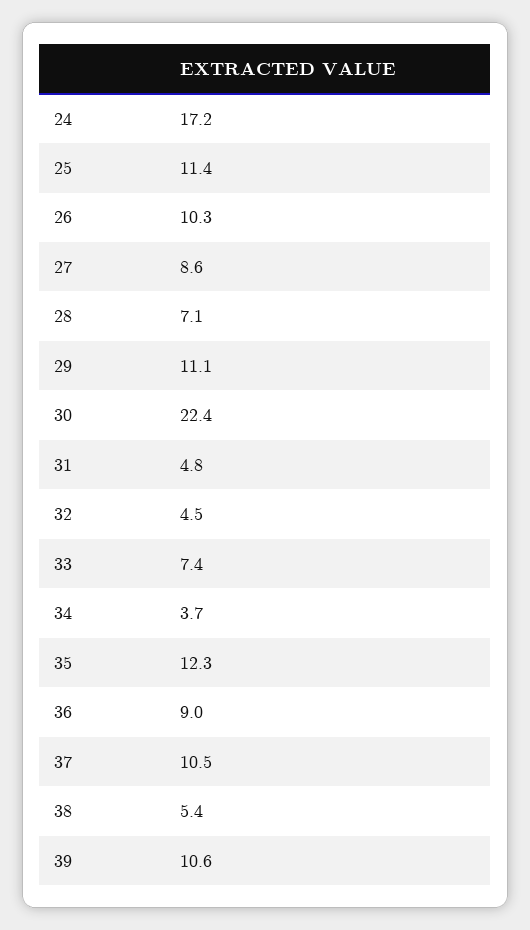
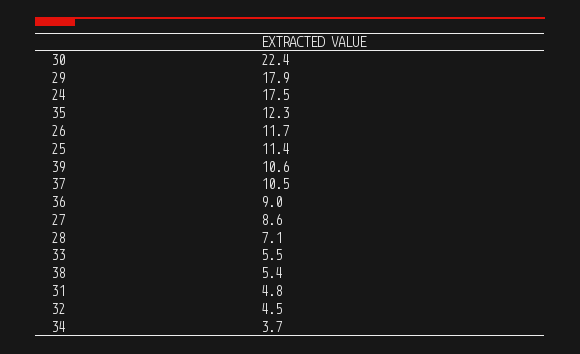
  {
-   "24": 17.2,
+   "24": 17.5,
    "25": 11.4,
-   "26": 10.3,
+   "26": 11.7,
    "27": 8.6,
    "28": 7.1,
-   "29": 11.1,
+   "29": 17.9,
    "30": 22.4,
    "31": 4.8,
    "32": 4.5,
-   "33": 7.4,
+   "33": 5.5,
    "34": 3.7,
    "35": 12.3,
    "36": 9,
    "37": 10.5,
    "38": 5.4,
    "39": 10.6
  }

